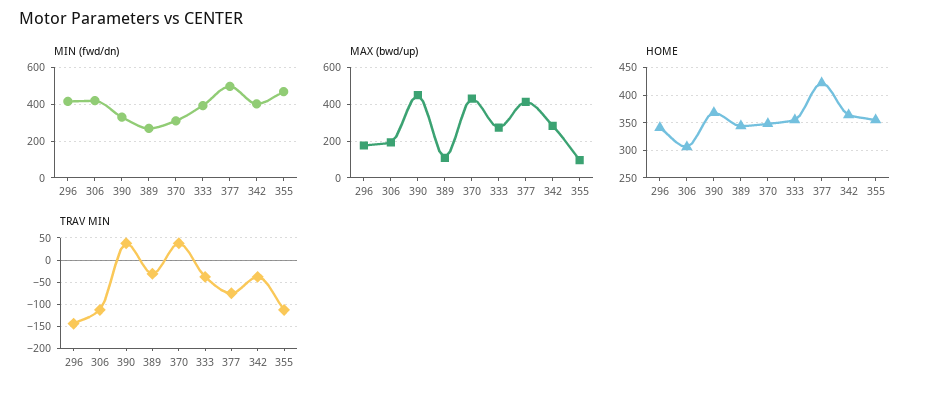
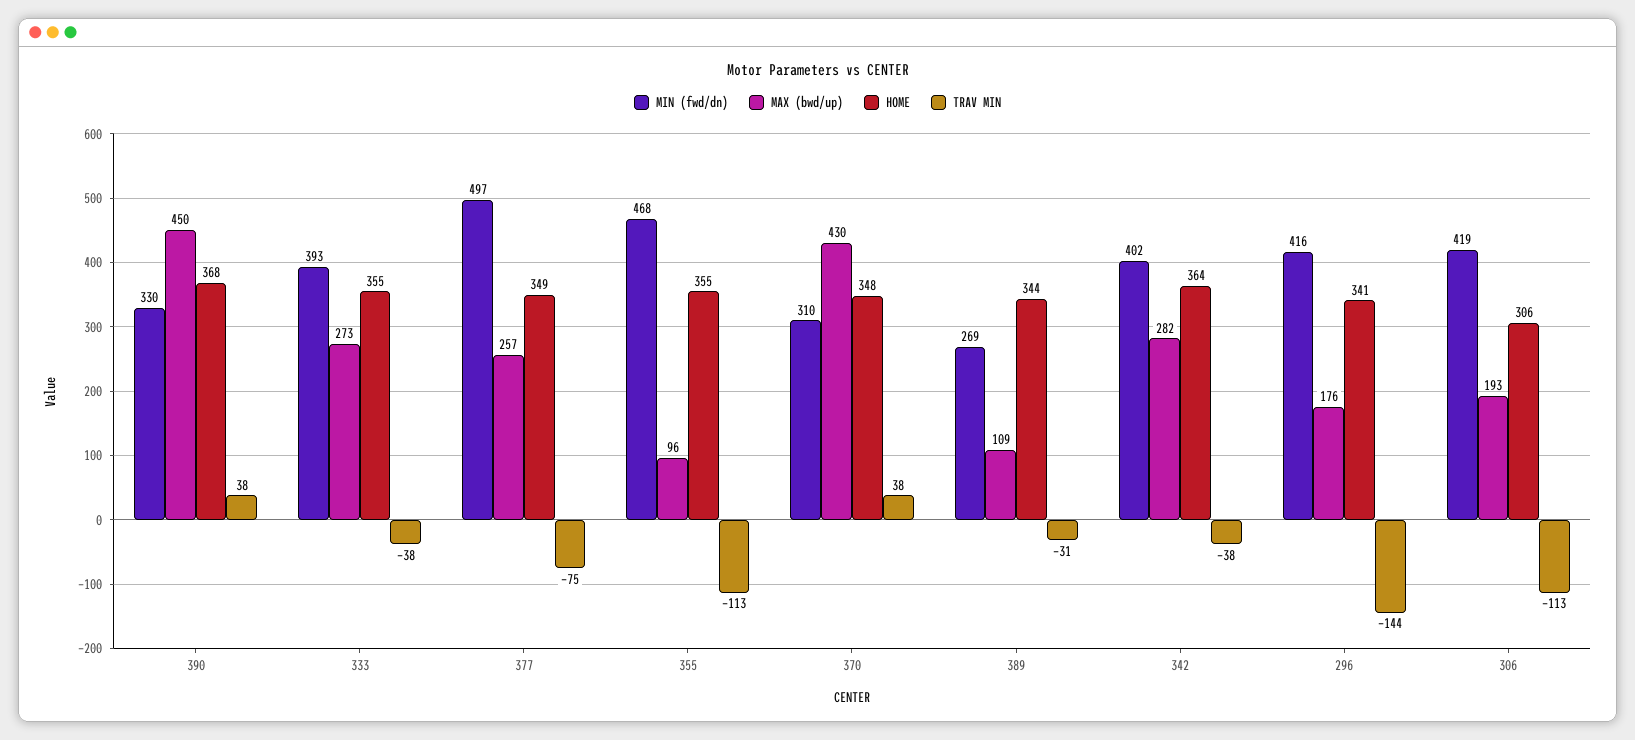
  {
    "MIN (fwd/dn)": {
      "296": 416,
      "306": 419,
      "390": 330,
      "389": 269,
      "370": 310,
      "333": 393,
      "377": 497,
      "342": 402,
      "355": 468
    },
    "MAX (bwd/up)": {
      "296": 176,
      "306": 193,
      "390": 450,
      "389": 109,
      "370": 430,
      "333": 273,
-     "377": 400,
+     "377": 257,
      "342": 282,
      "355": 96
    },
    "HOME": {
      "296": 341,
      "306": 306,
      "390": 368,
      "389": 344,
      "370": 348,
      "333": 355,
-     "377": 425,
+     "377": 349,
      "342": 364,
      "355": 355
    },
    "TRAV MIN": {
      "296": -144,
      "306": -113,
      "390": 38,
      "389": -31,
      "370": 38,
      "333": -38,
      "377": -75,
      "342": -38,
      "355": -113
    }
  }

